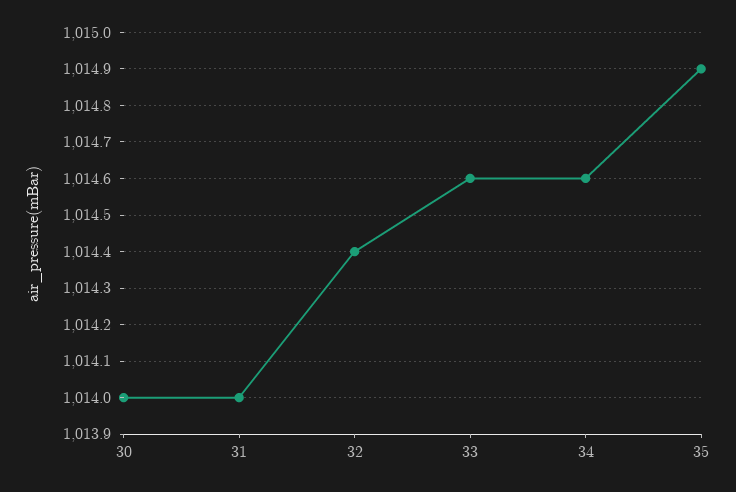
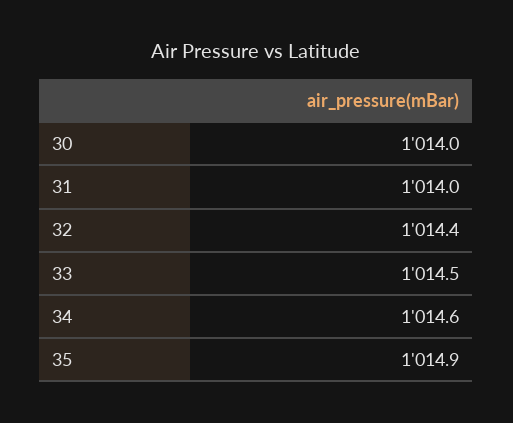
  {
    "30": 1014,
    "31": 1014,
    "32": 1014.4,
-   "33": 1014.6,
+   "33": 1014.5,
    "34": 1014.6,
    "35": 1014.9
  }

